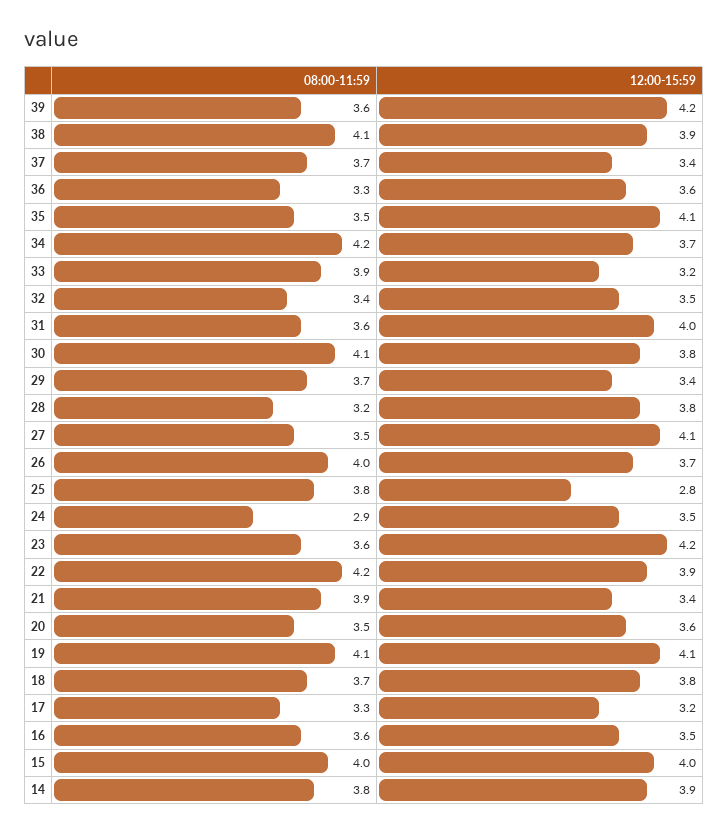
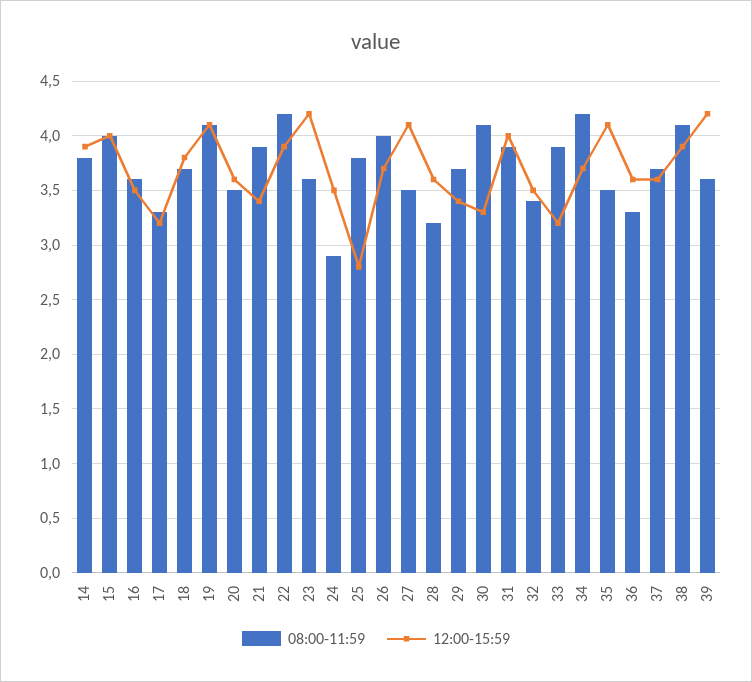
  {
    "08:00-11:59": {
      "39": 3.6,
      "38": 4.1,
      "37": 3.7,
      "36": 3.3,
      "35": 3.5,
      "34": 4.2,
      "33": 3.9,
      "32": 3.4,
-     "31": 3.6,
+     "31": 3.9,
      "30": 4.1,
      "29": 3.7,
      "28": 3.2,
      "27": 3.5,
      "26": 4,
      "25": 3.8,
      "24": 2.9,
      "23": 3.6,
      "22": 4.2,
      "21": 3.9,
      "20": 3.5,
      "19": 4.1,
      "18": 3.7,
      "17": 3.3,
      "16": 3.6,
      "15": 4,
      "14": 3.8
    },
    "12:00-15:59": {
      "39": 4.2,
      "38": 3.9,
-     "37": 3.4,
+     "37": 3.6,
      "36": 3.6,
      "35": 4.1,
      "34": 3.7,
      "33": 3.2,
      "32": 3.5,
      "31": 4,
-     "30": 3.8,
+     "30": 3.3,
      "29": 3.4,
-     "28": 3.8,
+     "28": 3.6,
      "27": 4.1,
      "26": 3.7,
      "25": 2.8,
      "24": 3.5,
      "23": 4.2,
      "22": 3.9,
      "21": 3.4,
      "20": 3.6,
      "19": 4.1,
      "18": 3.8,
      "17": 3.2,
      "16": 3.5,
      "15": 4,
      "14": 3.9
    }
  }

